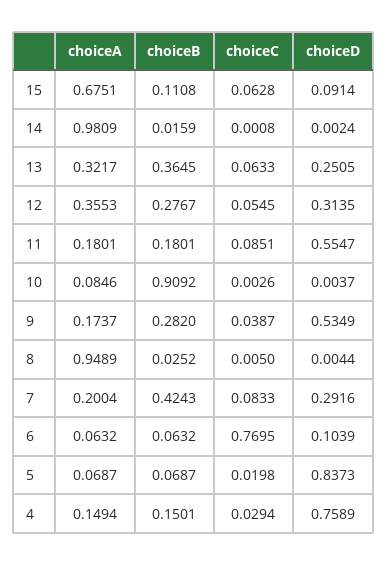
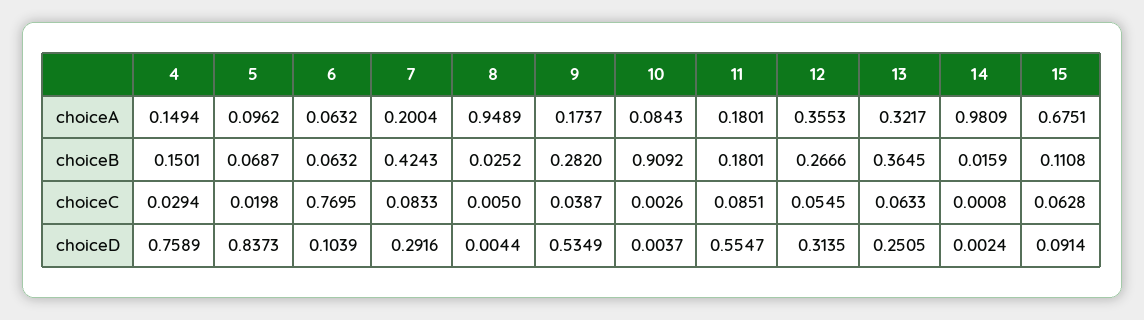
  {
    "choiceA": {
      "15": 0.6751,
      "14": 0.9809,
      "13": 0.3217,
      "12": 0.3553,
      "11": 0.1801,
-     "10": 0.0846,
+     "10": 0.0843,
      "9": 0.1737,
      "8": 0.9489,
      "7": 0.2004,
      "6": 0.0632,
-     "5": 0.0687,
+     "5": 0.0962,
      "4": 0.1494
    },
    "choiceB": {
      "15": 0.1108,
      "14": 0.0159,
      "13": 0.3645,
-     "12": 0.2767,
+     "12": 0.2666,
      "11": 0.1801,
      "10": 0.9092,
      "9": 0.282,
      "8": 0.0252,
      "7": 0.4243,
      "6": 0.0632,
      "5": 0.0687,
      "4": 0.1501
    },
    "choiceC": {
      "15": 0.0628,
      "14": 0.0008,
      "13": 0.0633,
      "12": 0.0545,
      "11": 0.0851,
      "10": 0.0026,
      "9": 0.0387,
      "8": 0.005,
      "7": 0.0833,
      "6": 0.7695,
      "5": 0.0198,
      "4": 0.0294
    },
    "choiceD": {
      "15": 0.0914,
      "14": 0.0024,
      "13": 0.2505,
      "12": 0.3135,
      "11": 0.5547,
      "10": 0.0037,
      "9": 0.5349,
      "8": 0.0044,
      "7": 0.2916,
      "6": 0.1039,
      "5": 0.8373,
      "4": 0.7589
    }
  }

